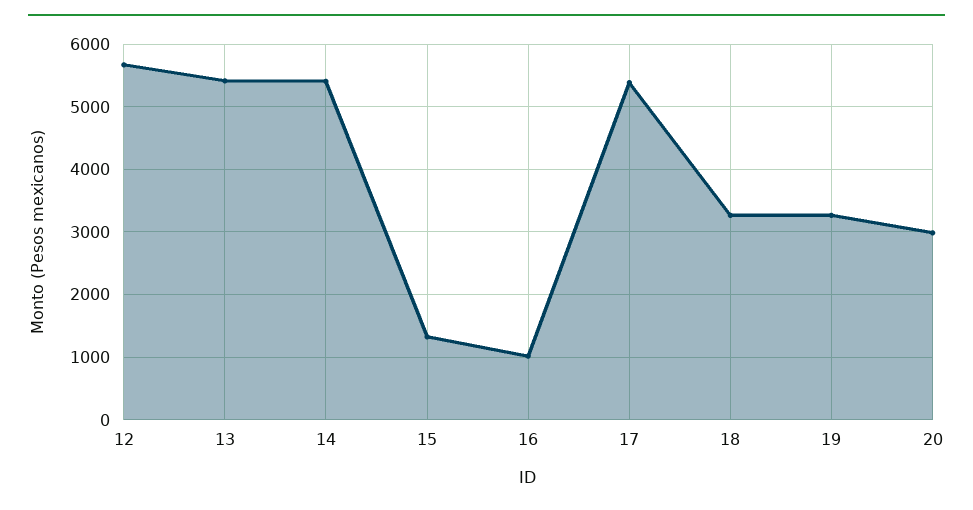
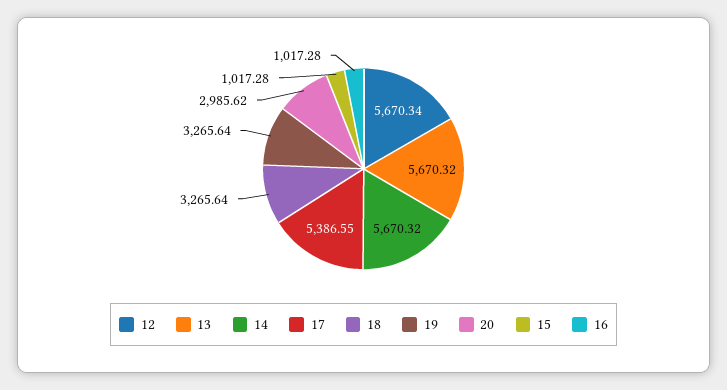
  {
    "12": 5670.34,
-   "13": 5400,
+   "13": 5670.32,
-   "14": 5400,
+   "14": 5670.32,
-   "15": 1300,
+   "15": 1017.28,
    "16": 1017.28,
    "17": 5386.55,
    "18": 3265.64,
    "19": 3265.64,
    "20": 2985.62
  }

